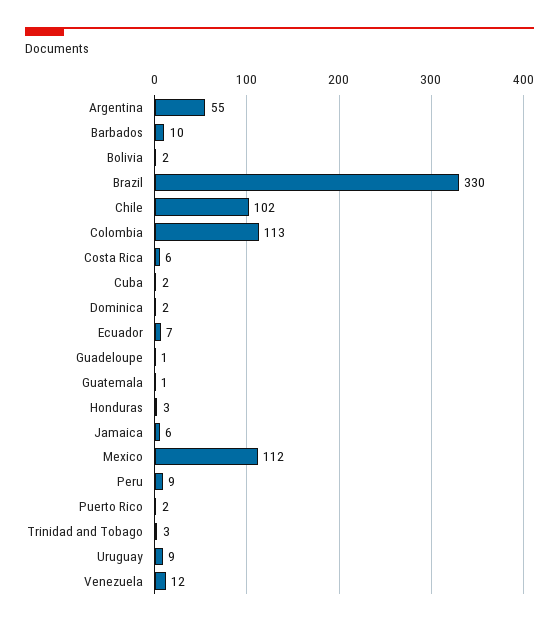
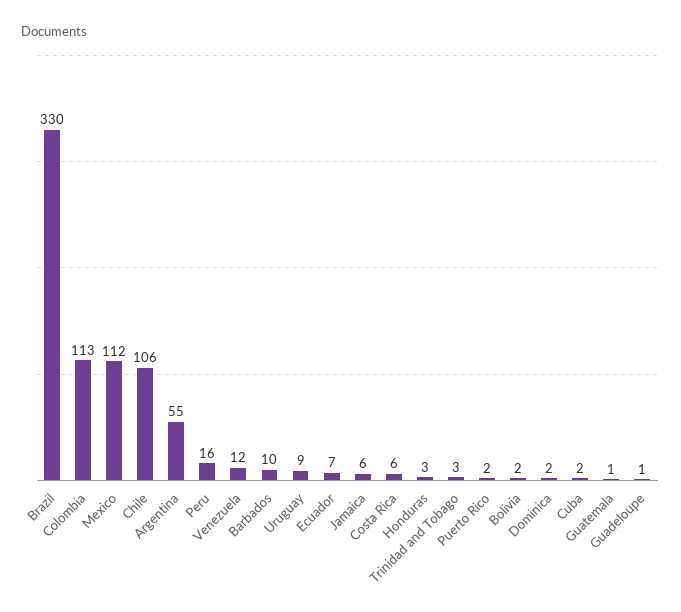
  {
    "Argentina": 55,
    "Barbados": 10,
    "Bolivia": 2,
    "Brazil": 330,
-   "Chile": 102,
+   "Chile": 106,
    "Colombia": 113,
    "Costa Rica": 6,
    "Cuba": 2,
    "Dominica": 2,
    "Ecuador": 7,
    "Guadeloupe": 1,
    "Guatemala": 1,
    "Honduras": 3,
    "Jamaica": 6,
    "Mexico": 112,
-   "Peru": 9,
+   "Peru": 16,
    "Puerto Rico": 2,
    "Trinidad and Tobago": 3,
    "Uruguay": 9,
    "Venezuela": 12
  }

